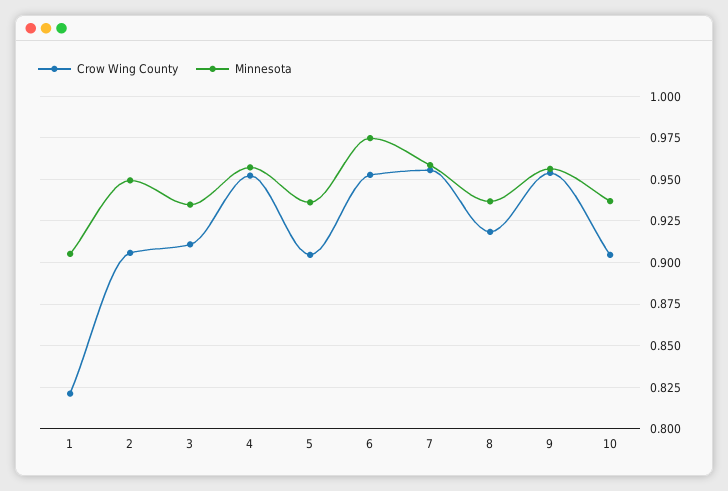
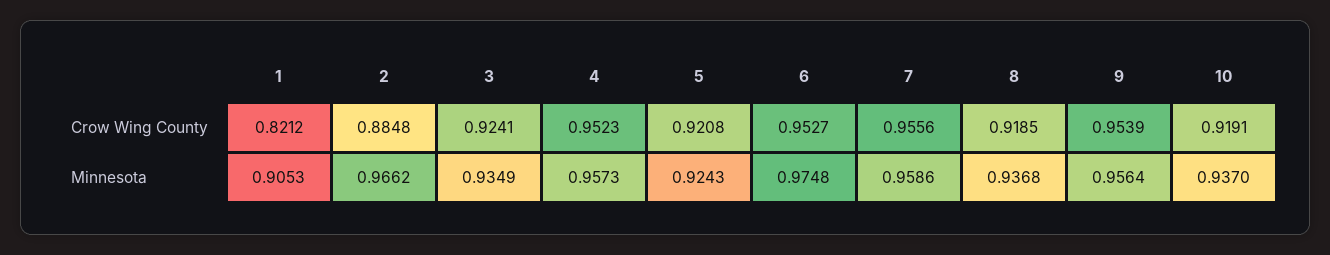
  {
    "Crow Wing County": {
      "1": 0.8212,
-     "2": 0.905,
+     "2": 0.8848,
-     "3": 0.91,
+     "3": 0.9241,
      "4": 0.9523,
-     "5": 0.905,
+     "5": 0.9208,
      "6": 0.9527,
      "7": 0.9556,
      "8": 0.9185,
      "9": 0.9539,
-     "10": 0.905
+     "10": 0.9191
    },
    "Minnesota": {
      "1": 0.9053,
-     "2": 0.95,
+     "2": 0.9662,
      "3": 0.9349,
      "4": 0.9573,
-     "5": 0.935,
+     "5": 0.9243,
      "6": 0.9748,
      "7": 0.9586,
      "8": 0.9368,
      "9": 0.9564,
      "10": 0.937
    }
  }

